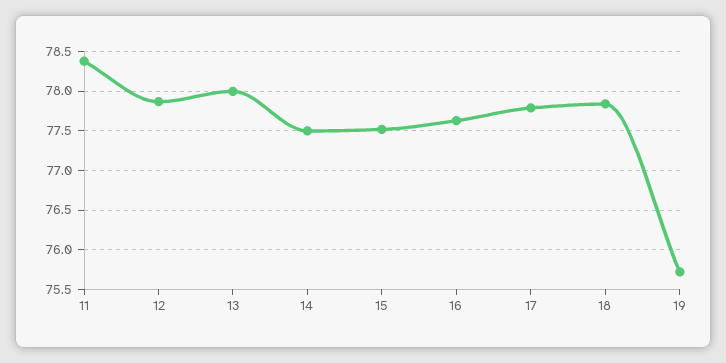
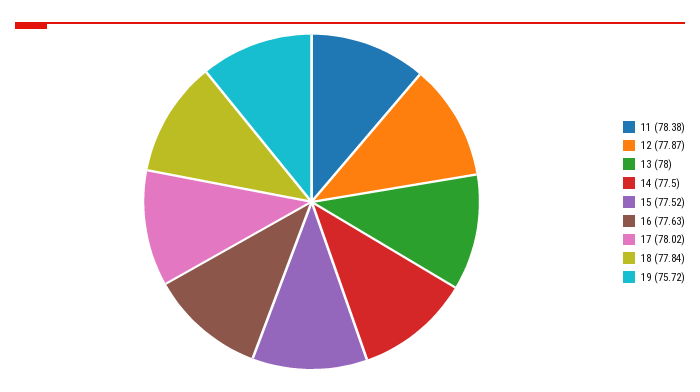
  {
    "11": 78.38,
    "12": 77.87,
    "13": 78,
    "14": 77.5,
    "15": 77.52,
    "16": 77.63,
-   "17": 77.8,
+   "17": 78.02,
    "18": 77.84,
    "19": 75.72
  }

